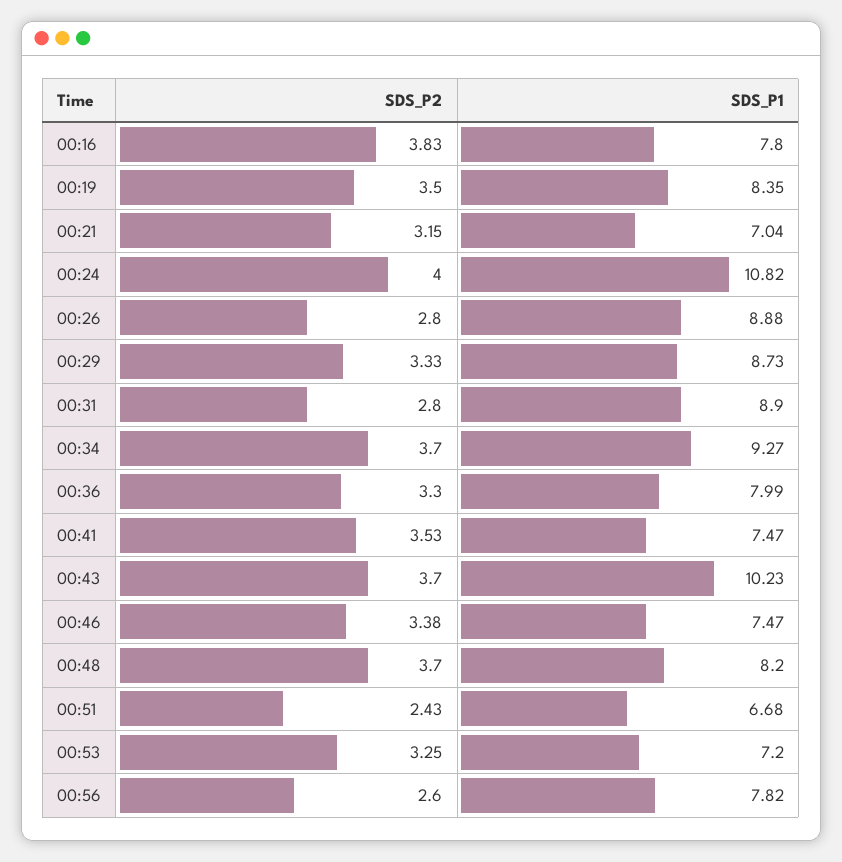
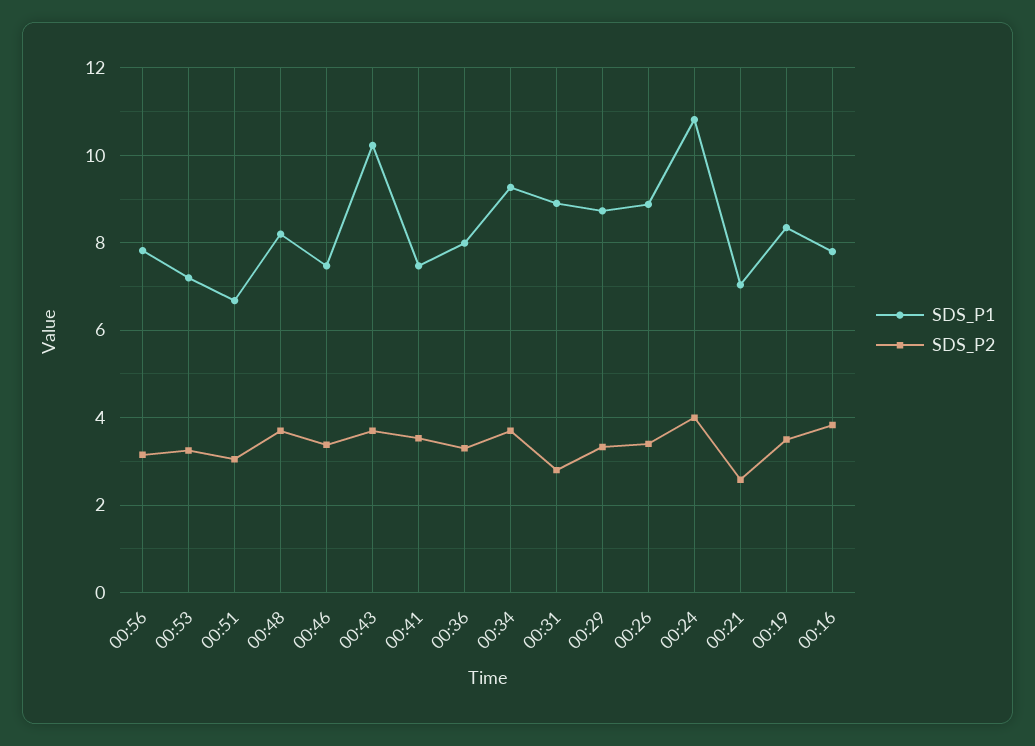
  {
    "SDS_P2": {
      "00:16": 3.83,
      "00:19": 3.5,
-     "00:21": 3.15,
+     "00:21": 2.6,
      "00:24": 4,
-     "00:26": 2.8,
+     "00:26": 3.4,
      "00:29": 3.33,
      "00:31": 2.8,
      "00:34": 3.7,
      "00:36": 3.3,
      "00:41": 3.53,
      "00:43": 3.7,
      "00:46": 3.38,
      "00:48": 3.7,
-     "00:51": 2.43,
+     "00:51": 3,
      "00:53": 3.25,
-     "00:56": 2.6
+     "00:56": 3.2
    },
    "SDS_P1": {
      "00:16": 7.8,
      "00:19": 8.35,
      "00:21": 7.04,
      "00:24": 10.82,
      "00:26": 8.88,
      "00:29": 8.73,
      "00:31": 8.9,
      "00:34": 9.27,
      "00:36": 7.99,
      "00:41": 7.47,
      "00:43": 10.23,
      "00:46": 7.47,
      "00:48": 8.2,
      "00:51": 6.68,
      "00:53": 7.2,
      "00:56": 7.82
    }
  }

